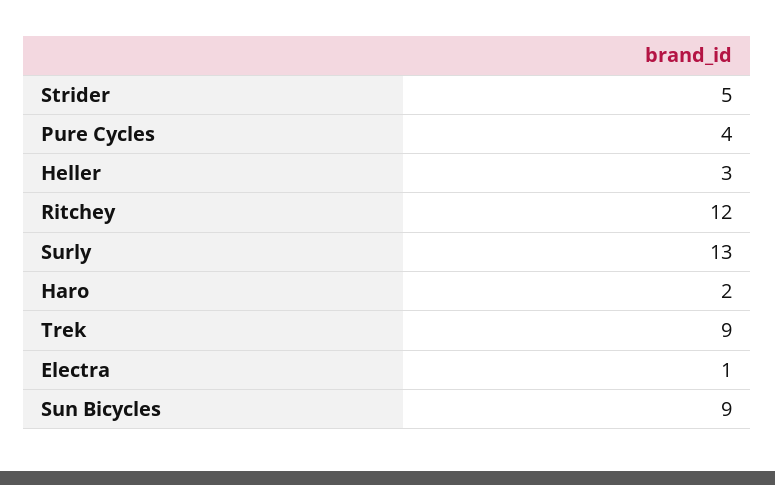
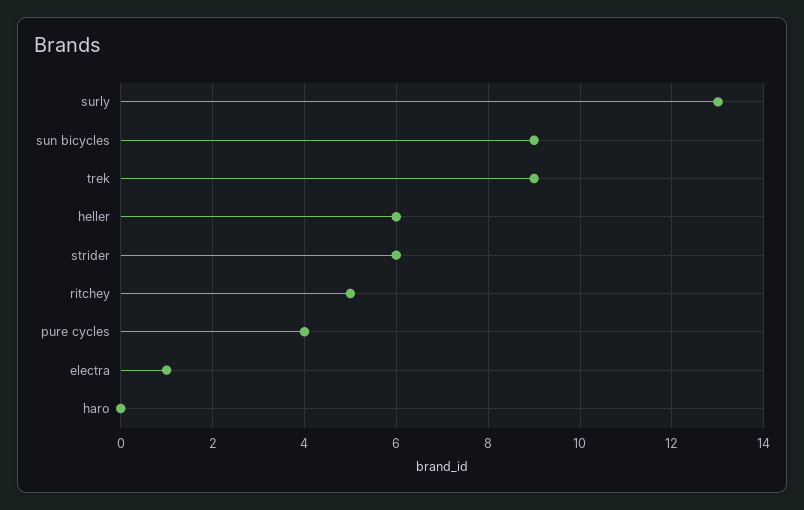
  {
-   "Strider": 5,
+   "Strider": 6,
    "Pure Cycles": 4,
-   "Heller": 3,
+   "Heller": 6,
-   "Ritchey": 12,
+   "Ritchey": 5,
    "Surly": 13,
-   "Haro": 2,
+   "Haro": 0,
    "Trek": 9,
    "Electra": 1,
    "Sun Bicycles": 9
  }

